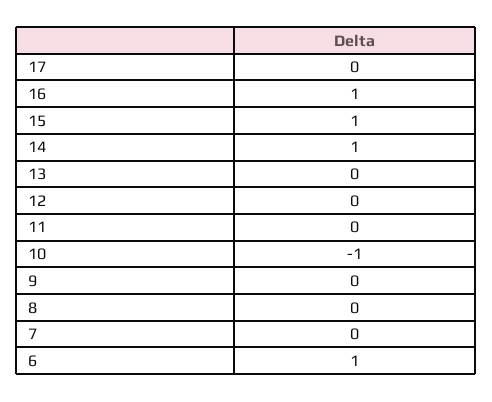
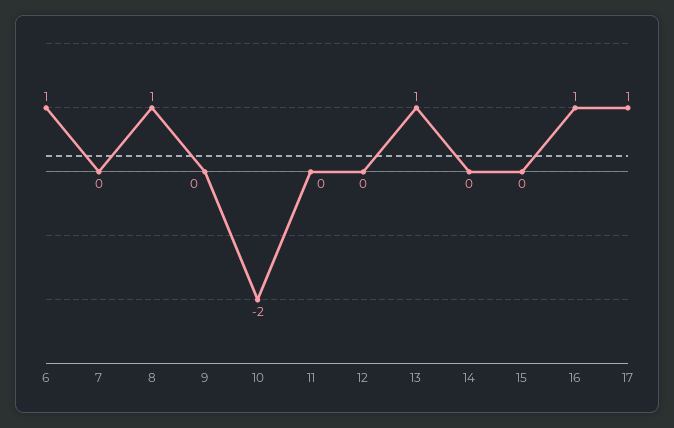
  {
-   "17": 0,
+   "17": 1,
    "16": 1,
-   "15": 1,
+   "15": 0,
-   "14": 1,
+   "14": 0,
-   "13": 0,
+   "13": 1,
    "12": 0,
    "11": 0,
-   "10": -1,
+   "10": -2,
    "9": 0,
-   "8": 0,
+   "8": 1,
    "7": 0,
    "6": 1
  }

